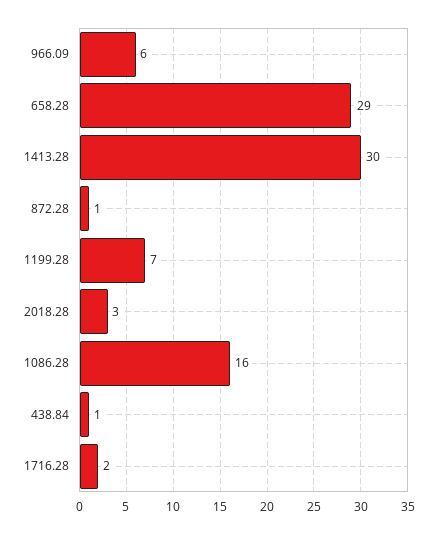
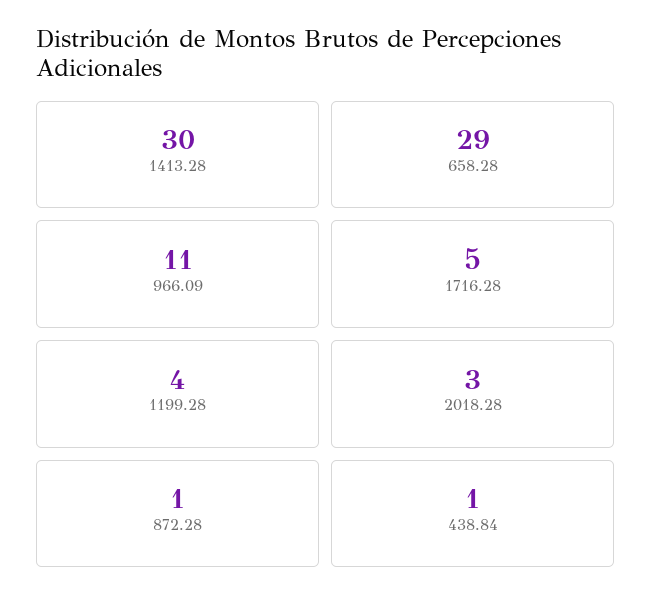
  {
-   "966.09": 6,
+   "966.09": 11,
    "658.28": 29,
    "1413.28": 30,
    "872.28": 1,
-   "1199.28": 7,
+   "1199.28": 4,
    "2018.28": 3,
-   "1086.28": 16,
    "438.84": 1,
-   "1716.28": 2
+   "1716.28": 5
  }

